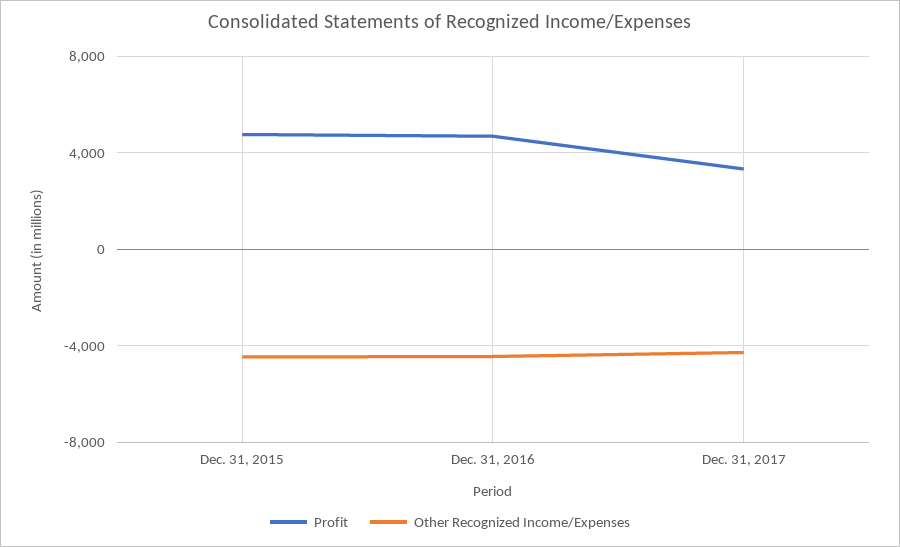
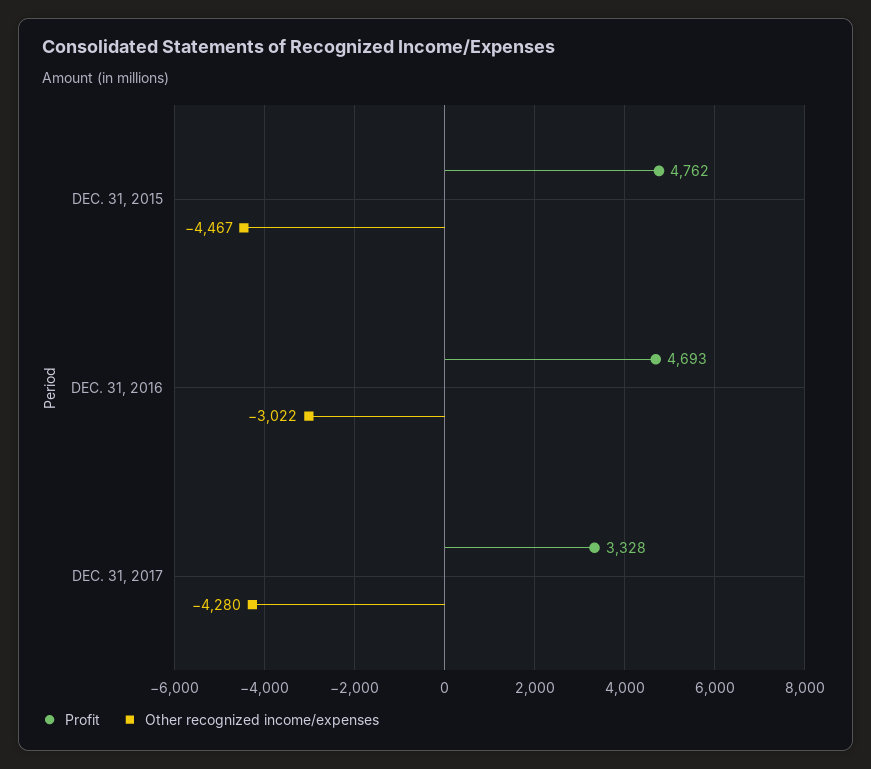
  {
    "Profit": {
      "Dec. 31, 2015": 4762,
      "Dec. 31, 2016": 4693,
      "Dec. 31, 2017": 3328
    },
    "Other Recognized Income/Expenses": {
      "Dec. 31, 2015": -4467,
-     "Dec. 31, 2016": -4500,
+     "Dec. 31, 2016": -3022,
      "Dec. 31, 2017": -4280
    }
  }

